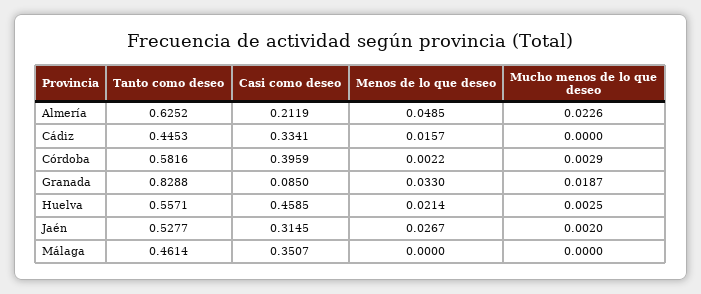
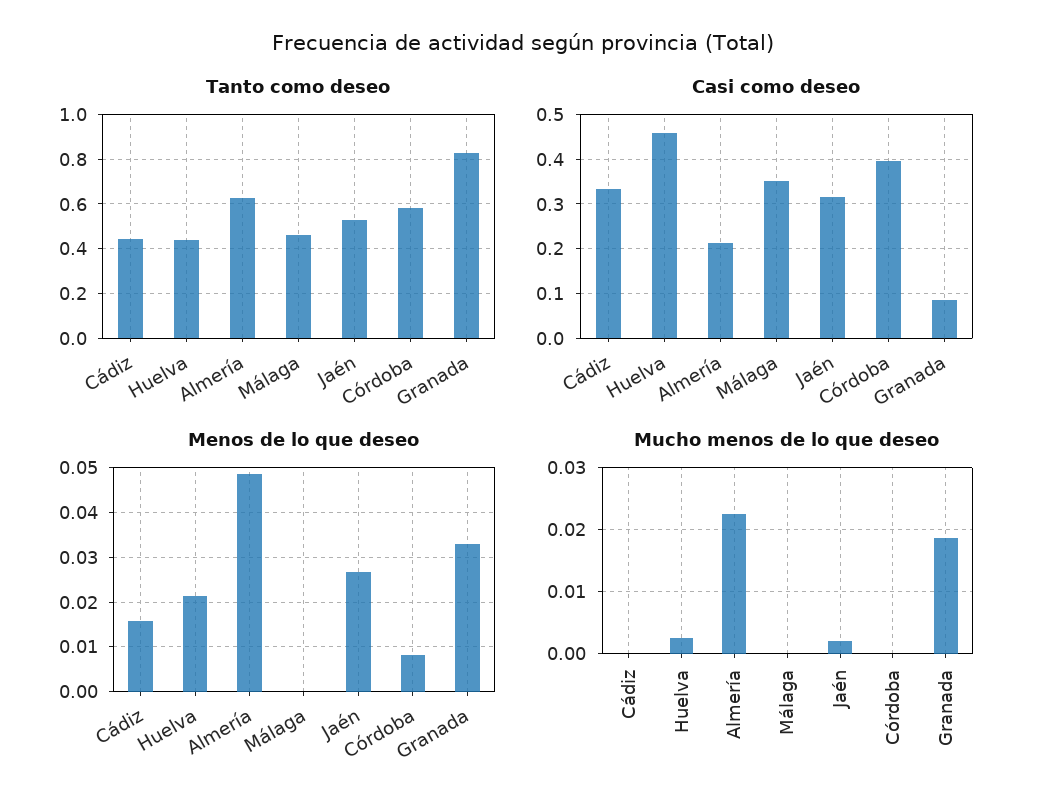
  {
    "Tanto como deseo": {
      "Almería": 0.6252,
      "Cádiz": 0.4453,
      "Córdoba": 0.5816,
      "Granada": 0.8288,
-     "Huelva": 0.5571,
+     "Huelva": 0.45,
      "Jaén": 0.5277,
      "Málaga": 0.4614
    },
    "Casi como deseo": {
      "Almería": 0.2119,
      "Cádiz": 0.3341,
      "Córdoba": 0.3959,
      "Granada": 0.085,
      "Huelva": 0.4585,
      "Jaén": 0.3145,
      "Málaga": 0.3507
    },
    "Menos de lo que deseo": {
      "Almería": 0.0485,
      "Cádiz": 0.0157,
-     "Córdoba": 0.0022,
+     "Córdoba": 0.008,
      "Granada": 0.033,
      "Huelva": 0.0214,
      "Jaén": 0.0267,
      "Málaga": 0
    },
    "Mucho menos de lo que deseo": {
      "Almería": 0.0226,
      "Cádiz": 0,
-     "Córdoba": 0.0029,
+     "Córdoba": 0,
      "Granada": 0.0187,
      "Huelva": 0.0025,
      "Jaén": 0.002,
      "Málaga": 0
    }
  }

